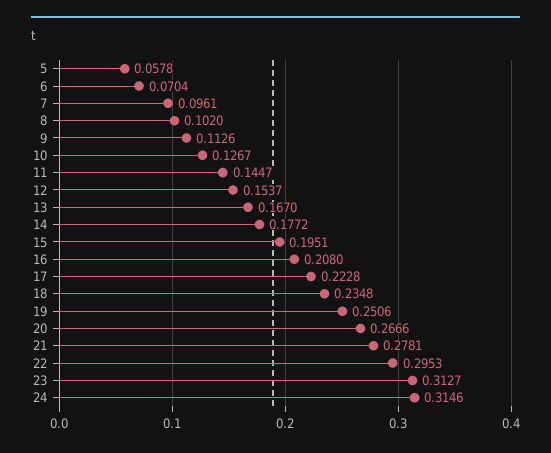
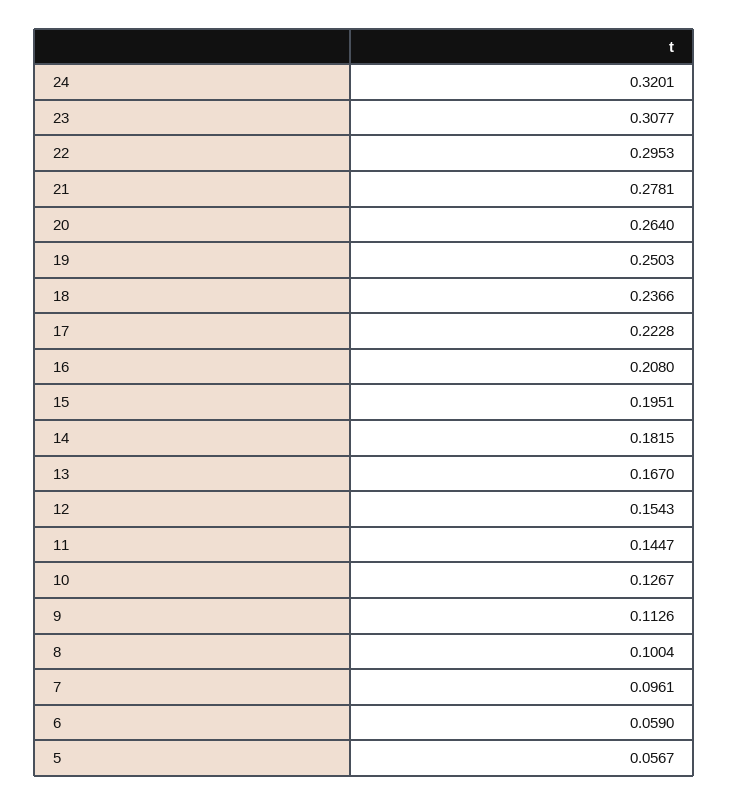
  {
-   "5": 0.0578,
+   "5": 0.0567,
-   "6": 0.0704,
+   "6": 0.059,
    "7": 0.0961,
-   "8": 0.102,
+   "8": 0.1004,
    "9": 0.1126,
    "10": 0.1267,
    "11": 0.1447,
-   "12": 0.1537,
+   "12": 0.1543,
    "13": 0.167,
-   "14": 0.1772,
+   "14": 0.1815,
    "15": 0.1951,
    "16": 0.208,
    "17": 0.2228,
-   "18": 0.2348,
+   "18": 0.2366,
-   "19": 0.2506,
+   "19": 0.2503,
-   "20": 0.2666,
+   "20": 0.264,
    "21": 0.2781,
    "22": 0.2953,
-   "23": 0.3127,
+   "23": 0.3077,
-   "24": 0.3146
+   "24": 0.3201
  }

